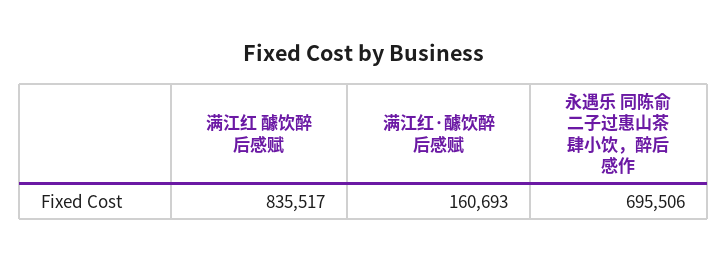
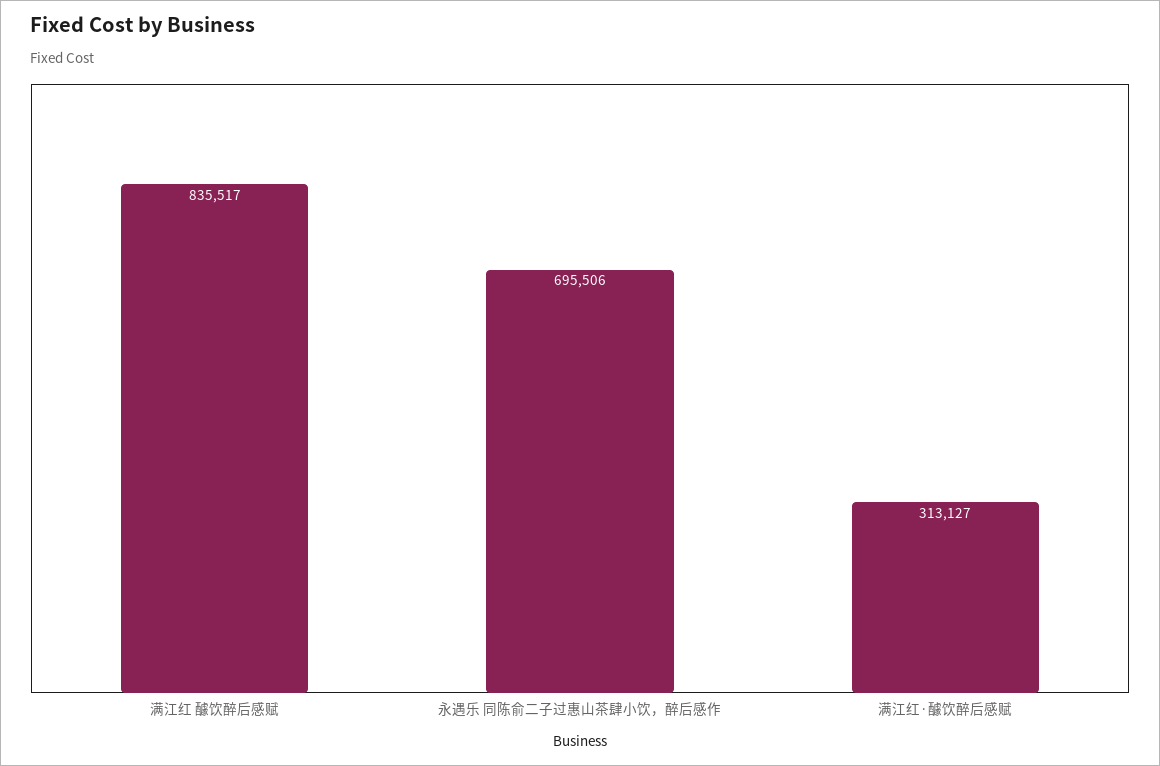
  {
    "满江红 醵饮醉后感赋": 835517,
-   "满江红·醵饮醉后感赋": 160693,
+   "满江红·醵饮醉后感赋": 313127,
    "永遇乐 同陈俞二子过惠山茶肆小饮，醉后感作": 695506
  }

